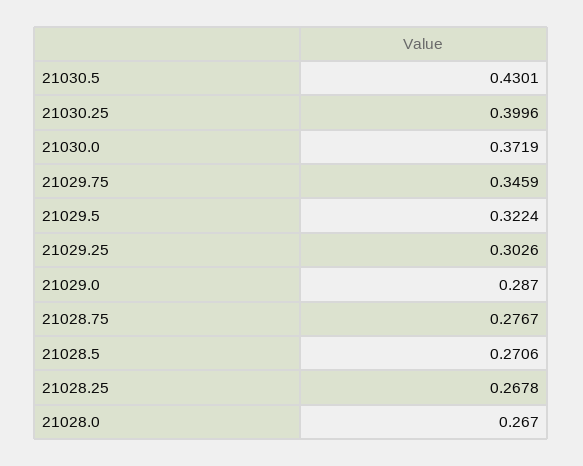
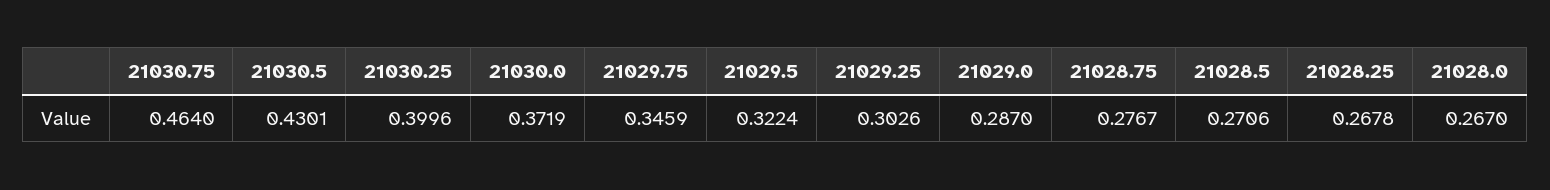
  {
    "21030.5": 0.4301,
    "21030.25": 0.3996,
    "21030.0": 0.3719,
    "21029.75": 0.3459,
    "21029.5": 0.3224,
    "21029.25": 0.3026,
    "21029.0": 0.287,
    "21028.75": 0.2767,
    "21028.5": 0.2706,
    "21028.25": 0.2678,
-   "21028.0": 0.267
+   "21028.0": 0.267,
+   "21030.75": 0.464
  }

